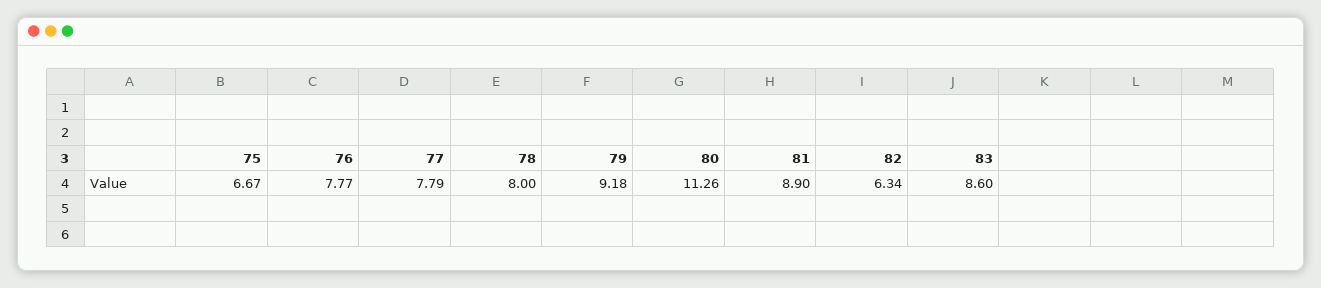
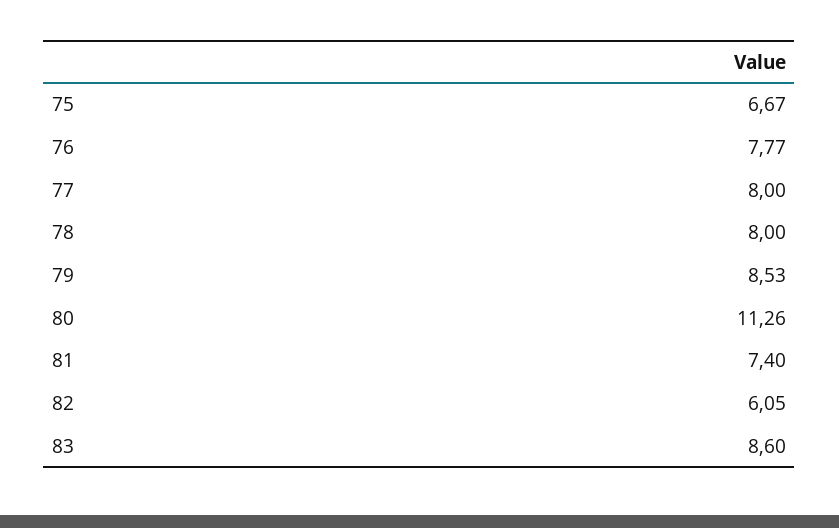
  {
    "75": 6.67,
    "76": 7.77,
-   "77": 7.79,
+   "77": 8,
    "78": 8,
-   "79": 9.18,
+   "79": 8.53,
    "80": 11.26,
-   "81": 8.9,
+   "81": 7.4,
-   "82": 6.34,
+   "82": 6.05,
    "83": 8.6
  }

